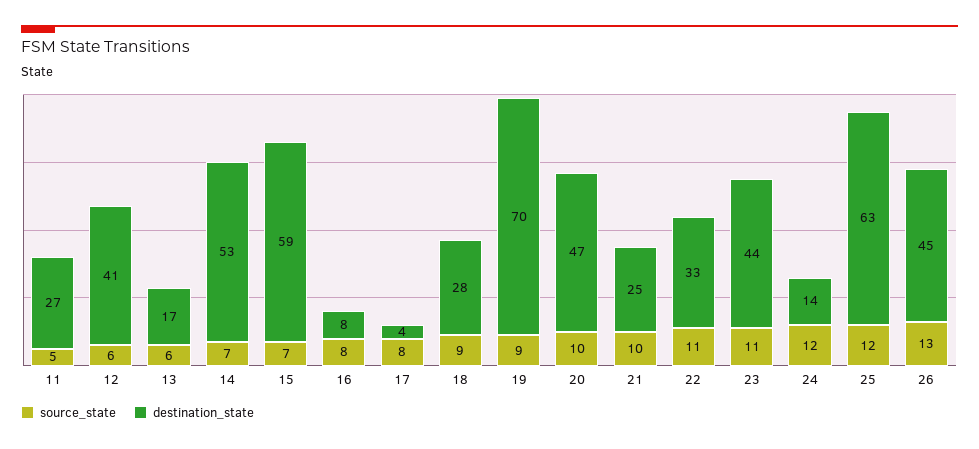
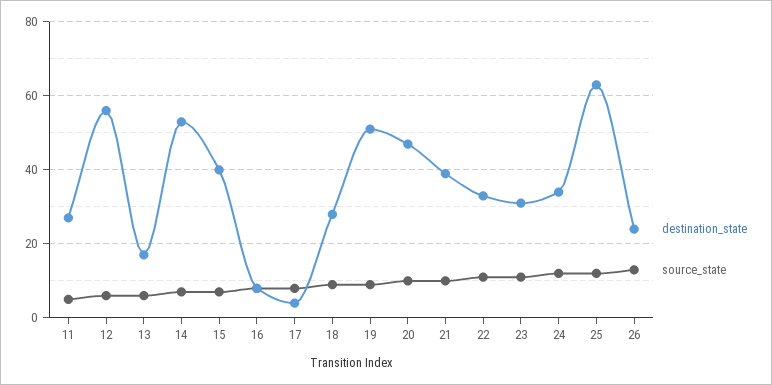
  {
    "source_state": {
      "11": 5,
      "12": 6,
      "13": 6,
      "14": 7,
      "15": 7,
      "16": 8,
      "17": 8,
      "18": 9,
      "19": 9,
      "20": 10,
      "21": 10,
      "22": 11,
      "23": 11,
      "24": 12,
      "25": 12,
      "26": 13
    },
    "destination_state": {
      "11": 27,
-     "12": 41,
+     "12": 55,
      "13": 17,
      "14": 53,
-     "15": 59,
+     "15": 40,
      "16": 8,
      "17": 4,
      "18": 28,
-     "19": 70,
+     "19": 50,
      "20": 47,
-     "21": 25,
+     "21": 40,
      "22": 33,
-     "23": 44,
+     "23": 30,
-     "24": 14,
+     "24": 35,
      "25": 63,
-     "26": 45
+     "26": 25
    }
  }

